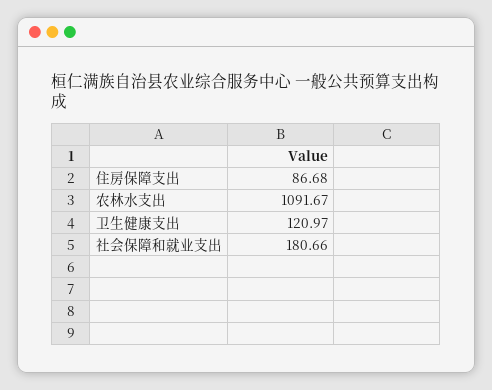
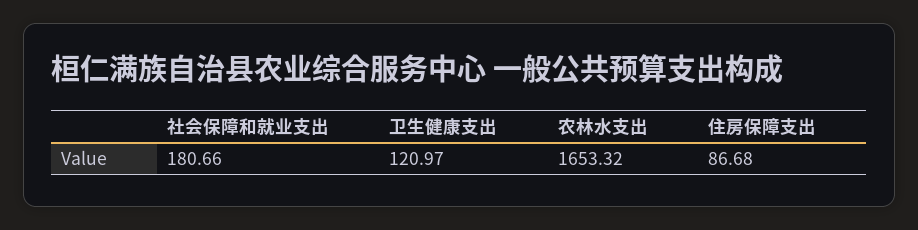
  {
    "住房保障支出": 86.68,
-   "农林水支出": 1091.67,
+   "农林水支出": 1653.32,
    "卫生健康支出": 120.97,
    "社会保障和就业支出": 180.66
  }

